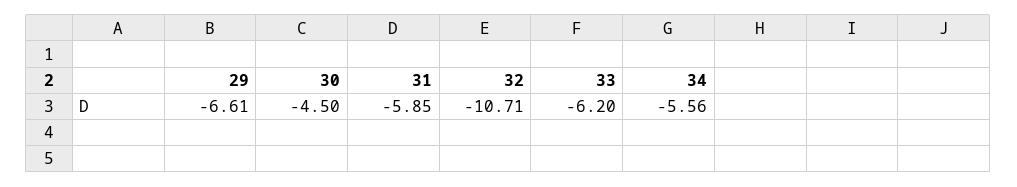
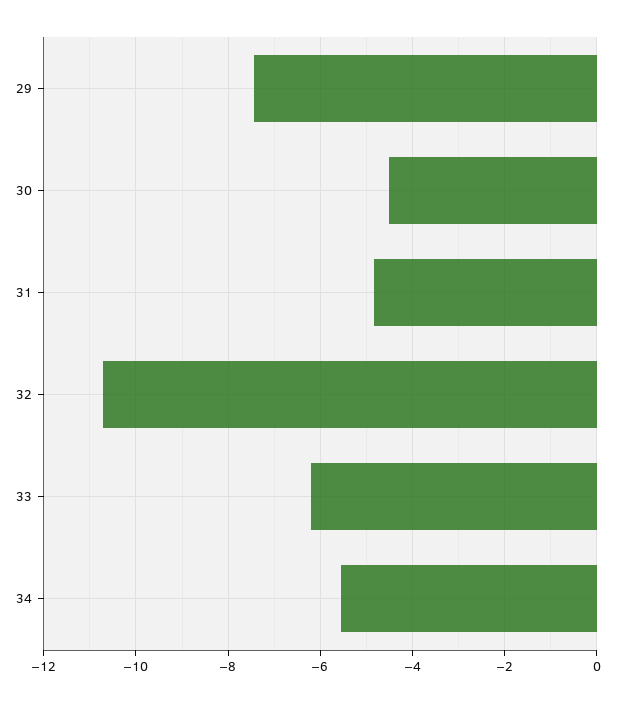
  {
-   "29": -6.61,
+   "29": -7.4,
    "30": -4.5,
-   "31": -5.85,
+   "31": -4.8,
    "32": -10.71,
    "33": -6.2,
    "34": -5.56
  }

